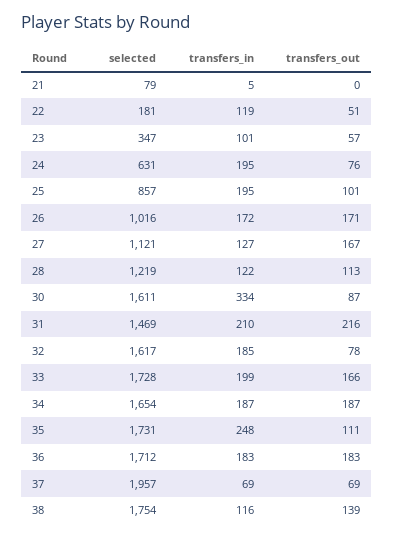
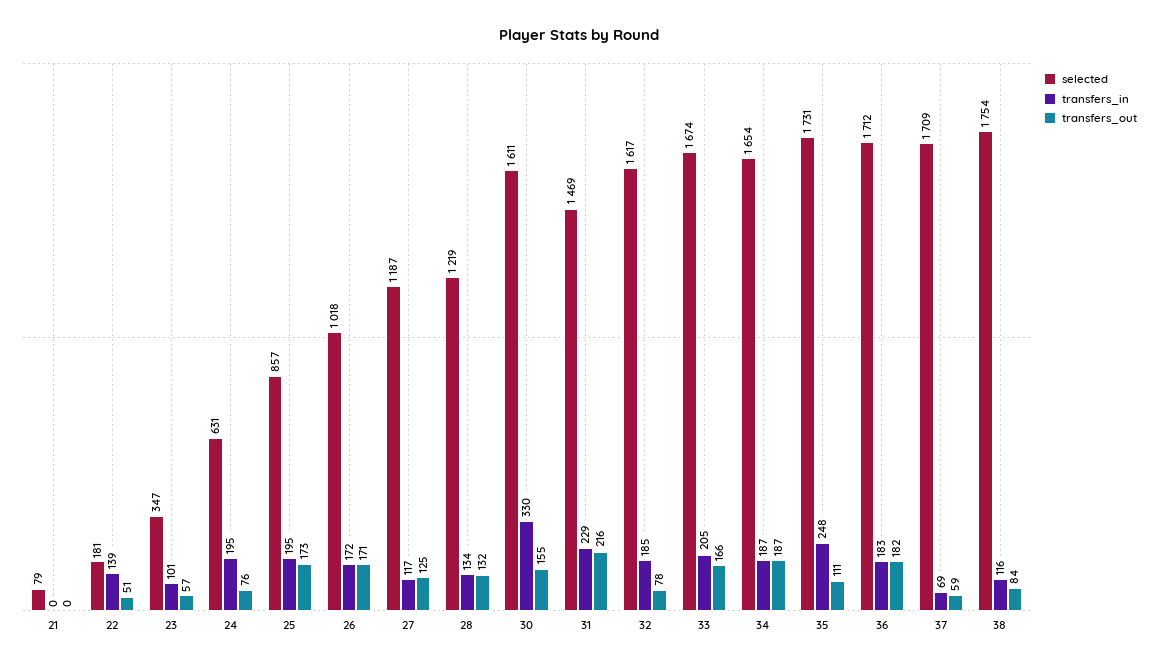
  {
    "selected": {
      "21": 79,
      "22": 181,
      "23": 347,
      "24": 631,
      "25": 857,
-     "26": 1016,
+     "26": 1018,
-     "27": 1121,
+     "27": 1187,
      "28": 1219,
      "30": 1611,
      "31": 1469,
      "32": 1617,
-     "33": 1728,
+     "33": 1674,
      "34": 1654,
      "35": 1731,
      "36": 1712,
-     "37": 1957,
+     "37": 1709,
      "38": 1754
    },
    "transfers_in": {
-     "21": 5,
+     "21": 0,
-     "22": 119,
+     "22": 139,
      "23": 101,
      "24": 195,
      "25": 195,
      "26": 172,
-     "27": 127,
+     "27": 117,
-     "28": 122,
+     "28": 134,
-     "30": 334,
+     "30": 330,
-     "31": 210,
+     "31": 229,
      "32": 185,
-     "33": 199,
+     "33": 205,
      "34": 187,
      "35": 248,
      "36": 183,
      "37": 69,
      "38": 116
    },
    "transfers_out": {
      "21": 0,
      "22": 51,
      "23": 57,
      "24": 76,
-     "25": 101,
+     "25": 173,
      "26": 171,
-     "27": 167,
+     "27": 125,
-     "28": 113,
+     "28": 132,
-     "30": 87,
+     "30": 155,
      "31": 216,
      "32": 78,
      "33": 166,
      "34": 187,
      "35": 111,
-     "36": 183,
+     "36": 182,
-     "37": 69,
+     "37": 59,
-     "38": 139
+     "38": 84
    }
  }

